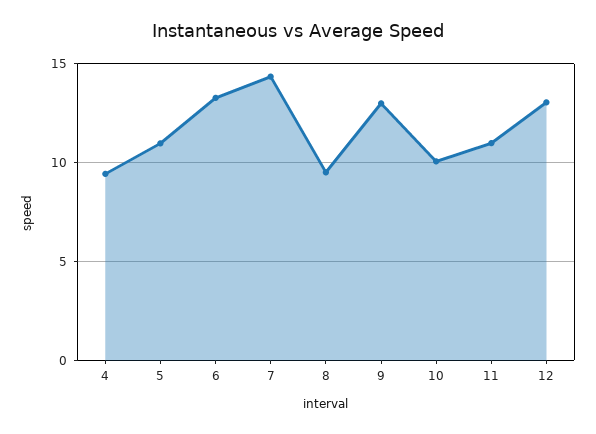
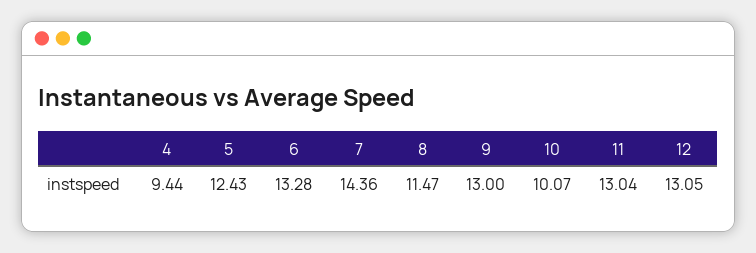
  {
    "4": 9.44,
-   "5": 11,
+   "5": 12.43,
    "6": 13.28,
    "7": 14.36,
-   "8": 9.5,
+   "8": 11.47,
    "9": 13,
    "10": 10.07,
-   "11": 11,
+   "11": 13.04,
    "12": 13.05
  }

